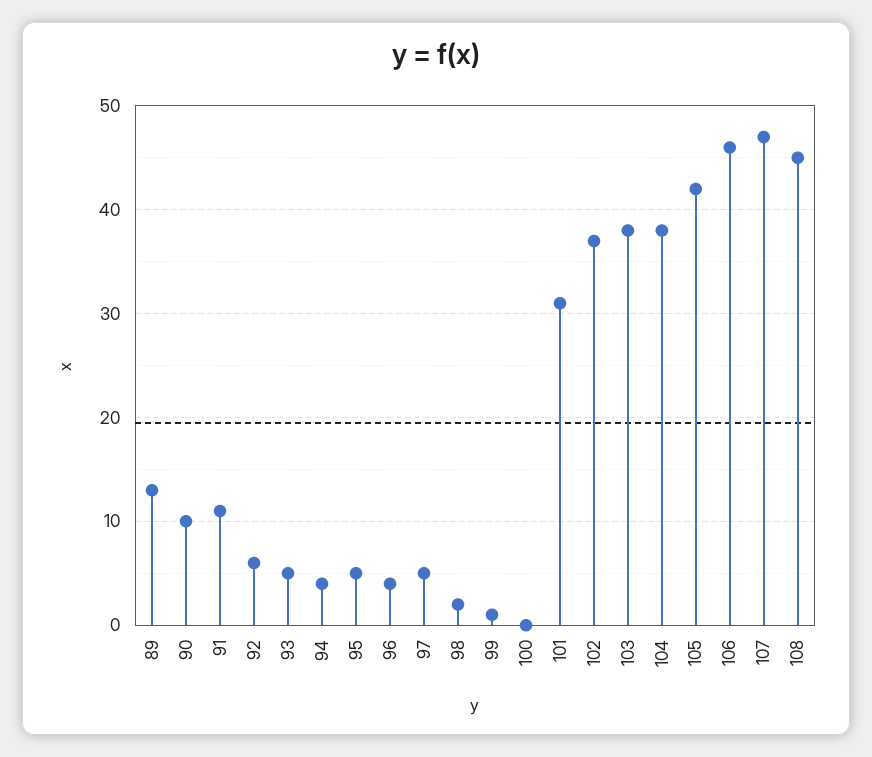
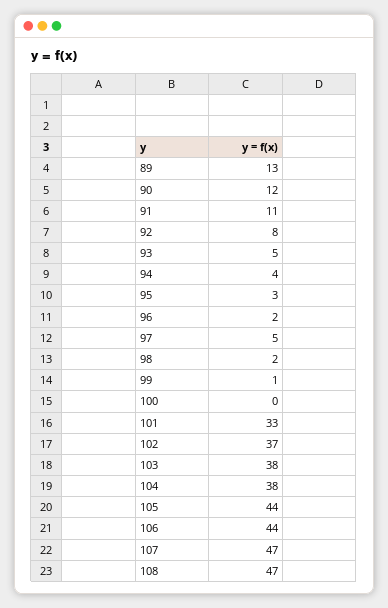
  {
    "89": 13,
-   "90": 10,
+   "90": 12,
    "91": 11,
-   "92": 6,
+   "92": 8,
    "93": 5,
    "94": 4,
-   "95": 5,
+   "95": 3,
-   "96": 4,
+   "96": 2,
    "97": 5,
    "98": 2,
    "99": 1,
    "100": 0,
-   "101": 31,
+   "101": 33,
    "102": 37,
    "103": 38,
    "104": 38,
-   "105": 42,
+   "105": 44,
-   "106": 46,
+   "106": 44,
    "107": 47,
-   "108": 45
+   "108": 47
  }

